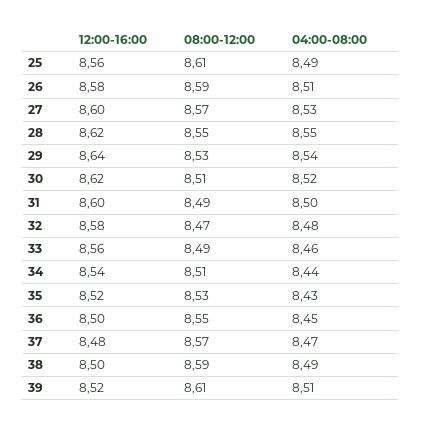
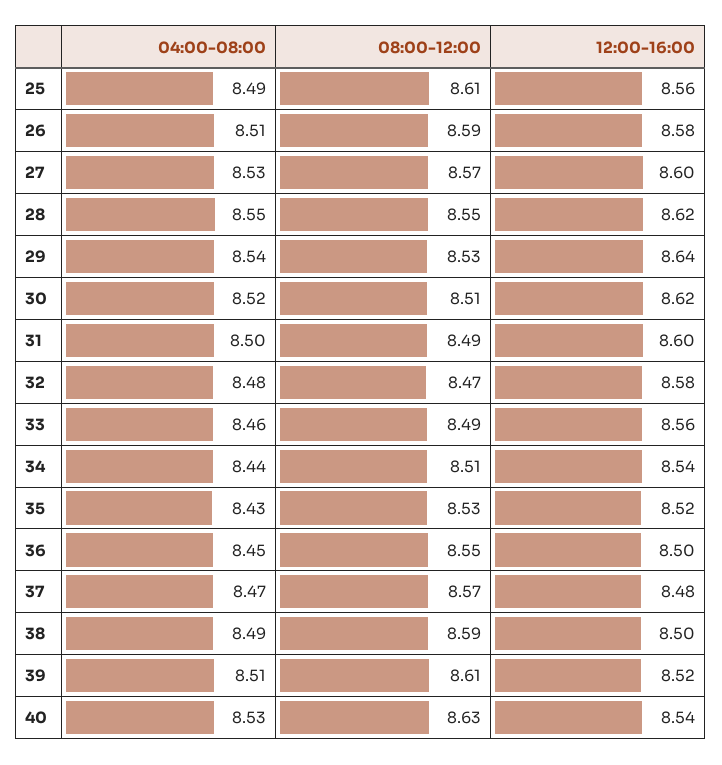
  {
    "12:00-16:00": {
      "25": 8.56,
      "26": 8.58,
      "27": 8.6,
      "28": 8.62,
      "29": 8.64,
      "30": 8.62,
      "31": 8.6,
      "32": 8.58,
      "33": 8.56,
      "34": 8.54,
      "35": 8.52,
      "36": 8.5,
      "37": 8.48,
      "38": 8.5,
-     "39": 8.52
+     "39": 8.52,
+     "40": 8.54
    },
    "08:00-12:00": {
      "25": 8.61,
      "26": 8.59,
      "27": 8.57,
      "28": 8.55,
      "29": 8.53,
      "30": 8.51,
      "31": 8.49,
      "32": 8.47,
      "33": 8.49,
      "34": 8.51,
      "35": 8.53,
      "36": 8.55,
      "37": 8.57,
      "38": 8.59,
-     "39": 8.61
+     "39": 8.61,
+     "40": 8.63
    },
    "04:00-08:00": {
      "25": 8.49,
      "26": 8.51,
      "27": 8.53,
      "28": 8.55,
      "29": 8.54,
      "30": 8.52,
      "31": 8.5,
      "32": 8.48,
      "33": 8.46,
      "34": 8.44,
      "35": 8.43,
      "36": 8.45,
      "37": 8.47,
      "38": 8.49,
-     "39": 8.51
+     "39": 8.51,
+     "40": 8.53
    }
  }

